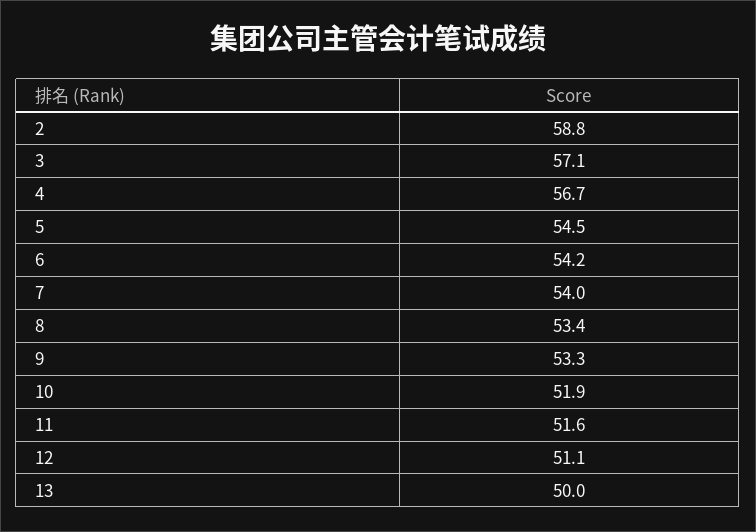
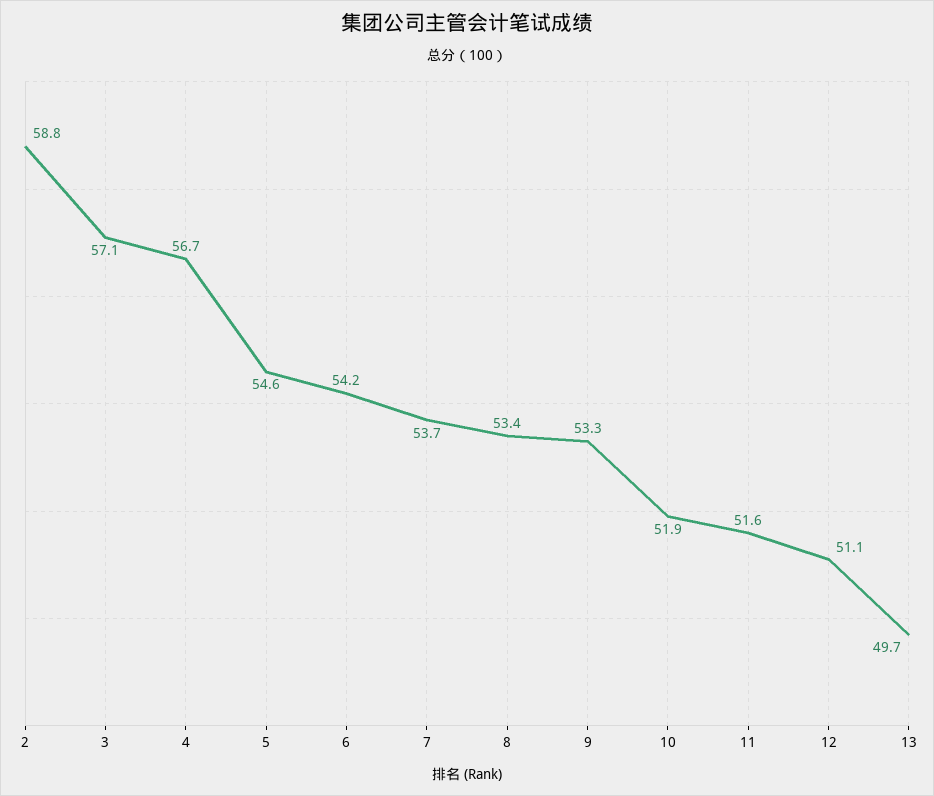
  {
    "2": 58.8,
    "3": 57.1,
    "4": 56.7,
-   "5": 54.5,
+   "5": 54.6,
    "6": 54.2,
-   "7": 54,
+   "7": 53.7,
    "8": 53.4,
    "9": 53.3,
    "10": 51.9,
    "11": 51.6,
    "12": 51.1,
-   "13": 50
+   "13": 49.7
  }

